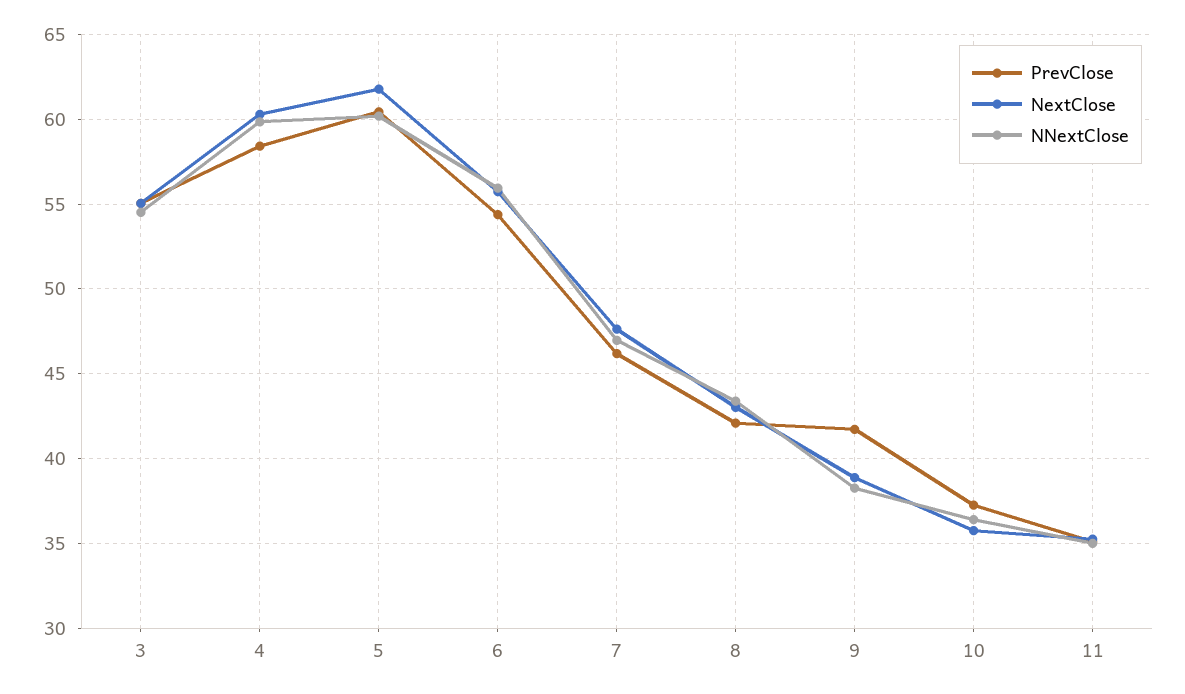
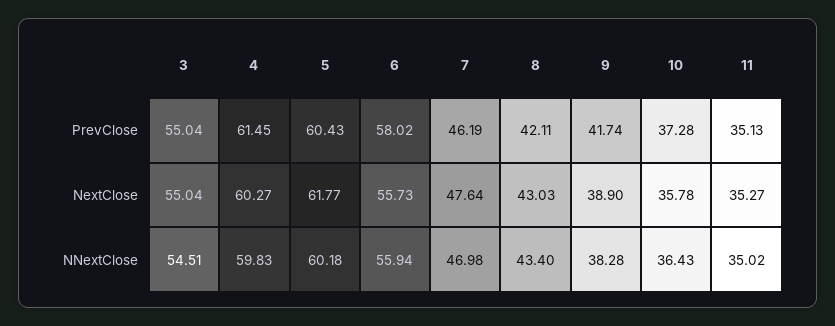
  {
    "PrevClose": {
      "3": 55.04,
-     "4": 58.5,
+     "4": 61.45,
      "5": 60.43,
-     "6": 54.5,
+     "6": 58.02,
      "7": 46.19,
      "8": 42.11,
      "9": 41.74,
      "10": 37.28,
      "11": 35.13
    },
    "NextClose": {
      "3": 55.04,
      "4": 60.27,
      "5": 61.77,
      "6": 55.73,
      "7": 47.64,
      "8": 43.03,
      "9": 38.9,
      "10": 35.78,
      "11": 35.27
    },
    "NNextClose": {
      "3": 54.51,
      "4": 59.83,
      "5": 60.18,
      "6": 55.94,
      "7": 46.98,
      "8": 43.4,
      "9": 38.28,
      "10": 36.43,
      "11": 35.02
    }
  }

